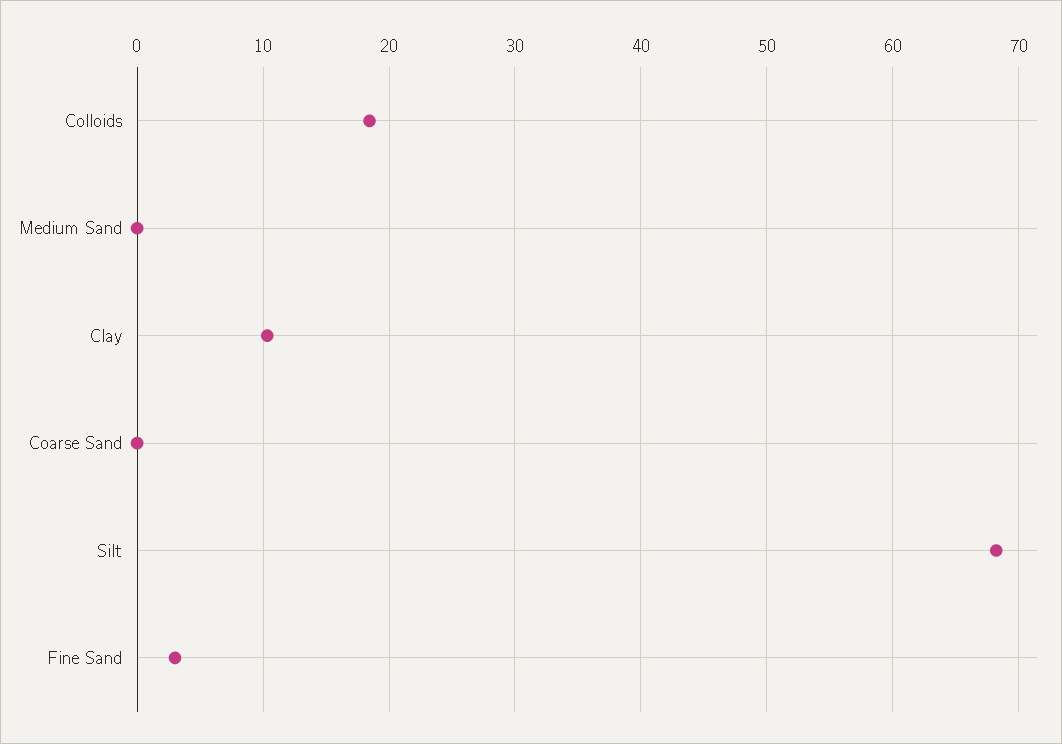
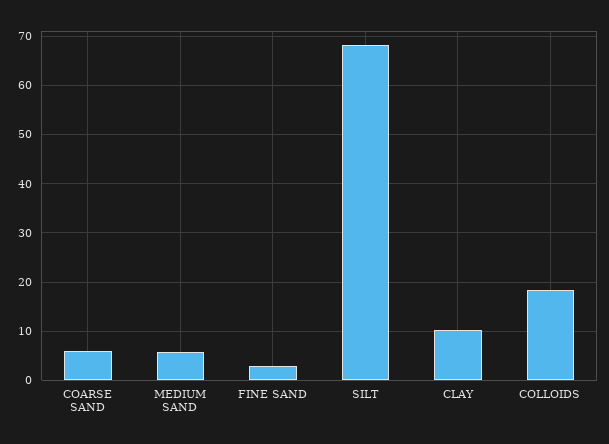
  {
    "Colloids": 18,
-   "Medium Sand": 0,
+   "Medium Sand": 6,
    "Clay": 10,
-   "Coarse Sand": 0,
+   "Coarse Sand": 6,
    "Silt": 68,
    "Fine Sand": 3
  }

